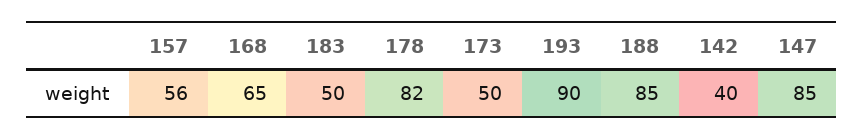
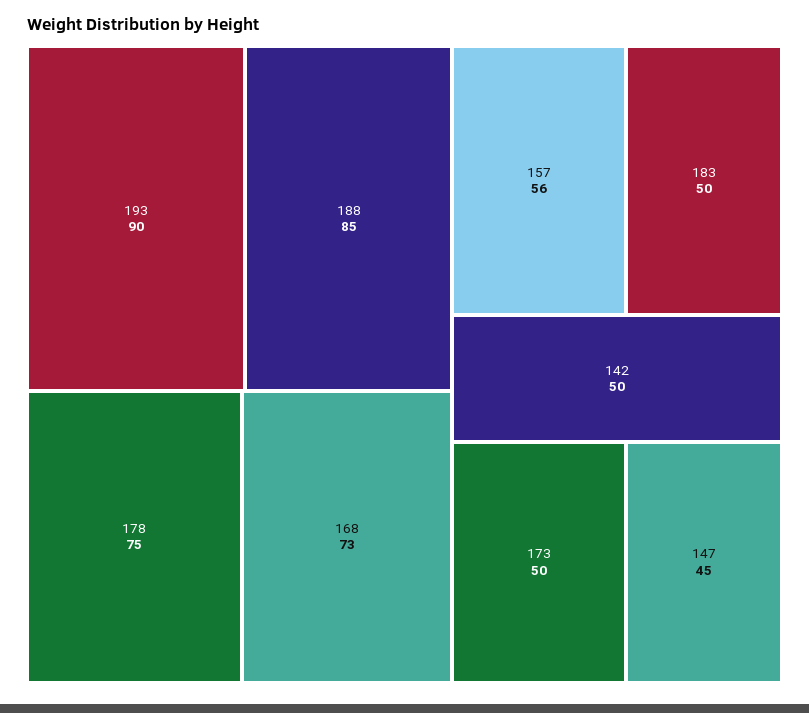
  {
    "157": 56,
-   "168": 65,
+   "168": 73,
    "183": 50,
-   "178": 82,
+   "178": 75,
    "173": 50,
    "193": 90,
    "188": 85,
-   "142": 40,
+   "142": 50,
-   "147": 85
+   "147": 45
  }

